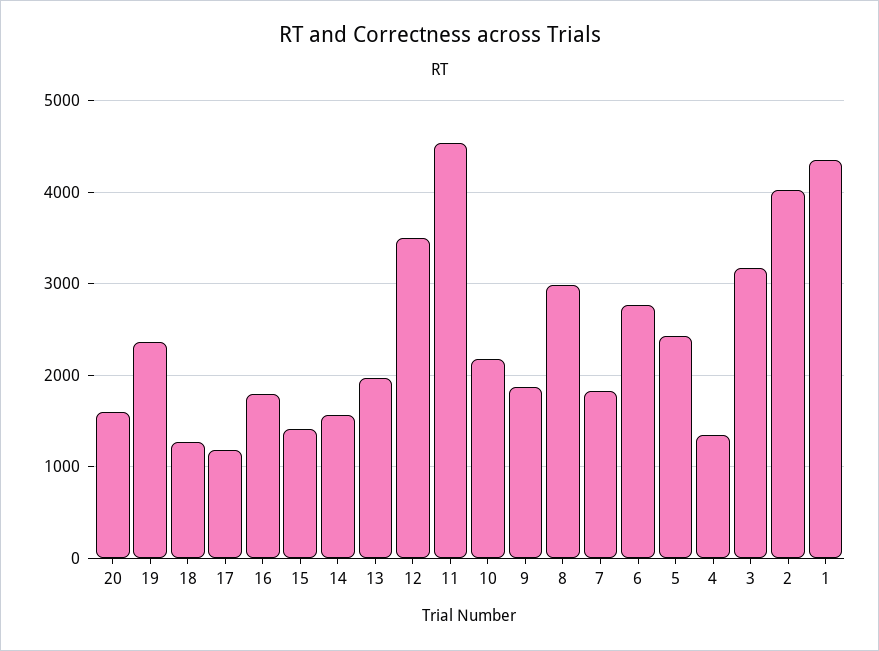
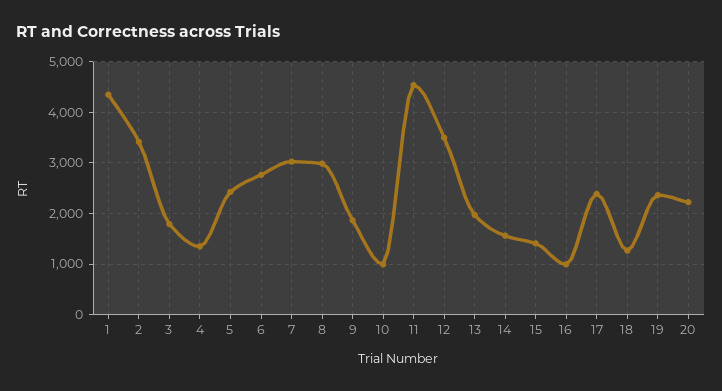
  {
-   "20": 1600,
+   "20": 2200,
    "19": 2400,
    "18": 1300,
-   "17": 1200,
+   "17": 2400,
-   "16": 1800,
+   "16": 1000,
    "15": 1400,
    "14": 1600,
    "13": 2000,
    "12": 3500,
    "11": 4500,
-   "10": 2200,
+   "10": 1000,
    "9": 1900,
    "8": 3000,
-   "7": 1800,
+   "7": 3000,
    "6": 2800,
    "5": 2400,
    "4": 1400,
-   "3": 3200,
+   "3": 1800,
-   "2": 4000,
+   "2": 3400,
    "1": 4300
  }

